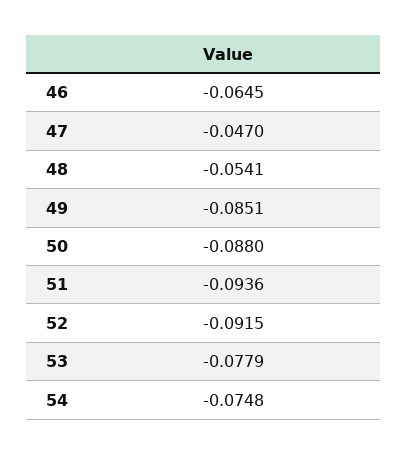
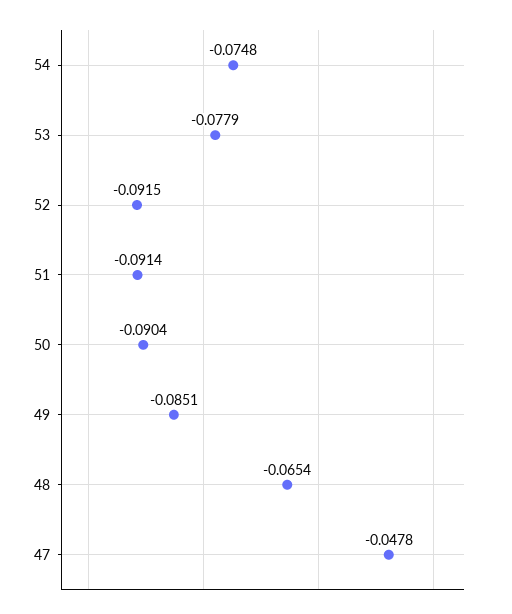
  {
-   "46": -0.0645,
-   "47": -0.047,
+   "47": -0.0478,
-   "48": -0.0541,
+   "48": -0.0654,
    "49": -0.0851,
-   "50": -0.088,
+   "50": -0.0904,
-   "51": -0.0936,
+   "51": -0.0914,
    "52": -0.0915,
    "53": -0.0779,
    "54": -0.0748
  }

